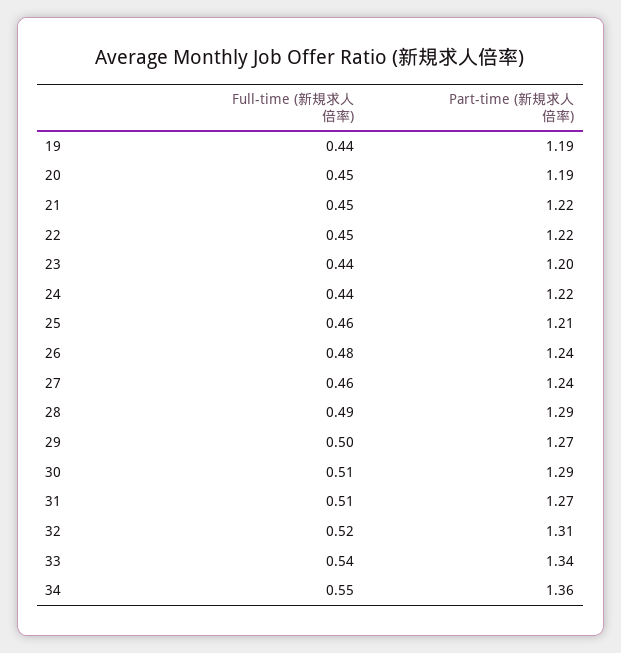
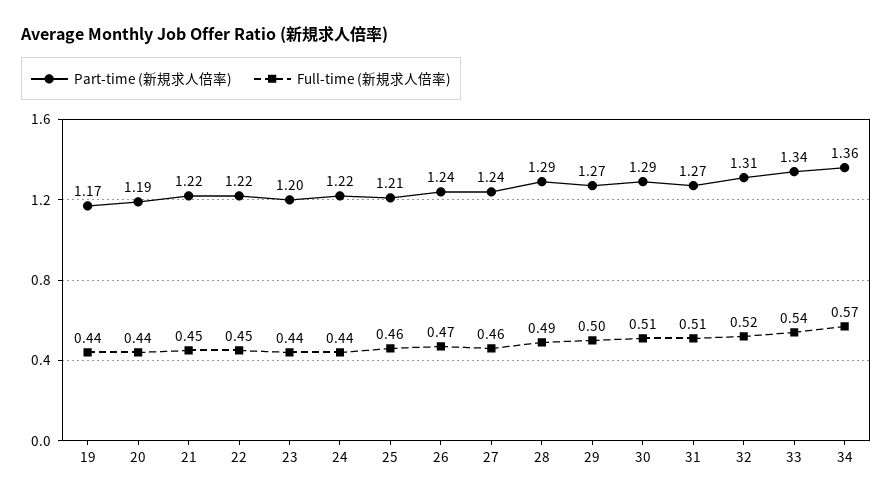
  {
    "Full-time (新規求人倍率)": {
      "19": 0.44,
-     "20": 0.45,
+     "20": 0.44,
      "21": 0.45,
      "22": 0.45,
      "23": 0.44,
      "24": 0.44,
      "25": 0.46,
-     "26": 0.48,
+     "26": 0.47,
      "27": 0.46,
      "28": 0.49,
      "29": 0.5,
      "30": 0.51,
      "31": 0.51,
      "32": 0.52,
      "33": 0.54,
-     "34": 0.55
+     "34": 0.57
    },
    "Part-time (新規求人倍率)": {
-     "19": 1.19,
+     "19": 1.17,
      "20": 1.19,
      "21": 1.22,
      "22": 1.22,
      "23": 1.2,
      "24": 1.22,
      "25": 1.21,
      "26": 1.24,
      "27": 1.24,
      "28": 1.29,
      "29": 1.27,
      "30": 1.29,
      "31": 1.27,
      "32": 1.31,
      "33": 1.34,
      "34": 1.36
    }
  }

